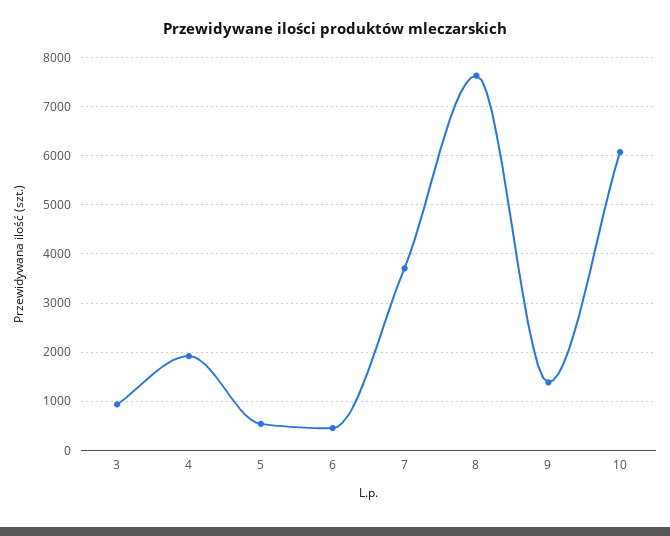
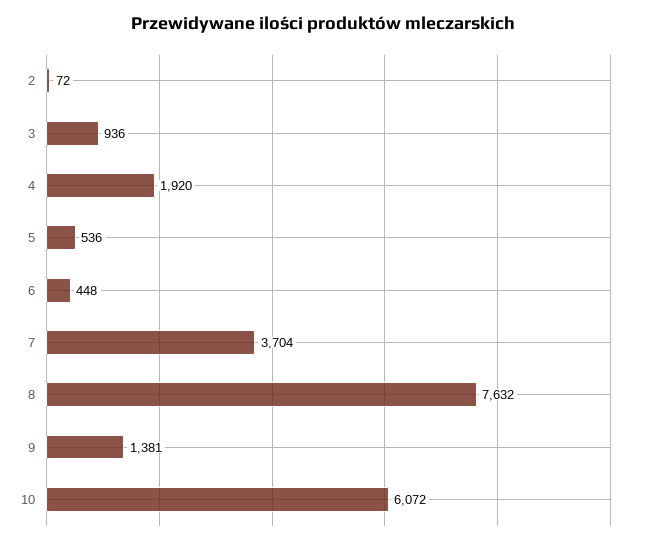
  {
    "3": 936,
    "4": 1920,
    "5": 536,
    "6": 448,
    "7": 3704,
    "8": 7632,
    "9": 1381,
-   "10": 6072
+   "10": 6072,
+   "2": 72
  }

